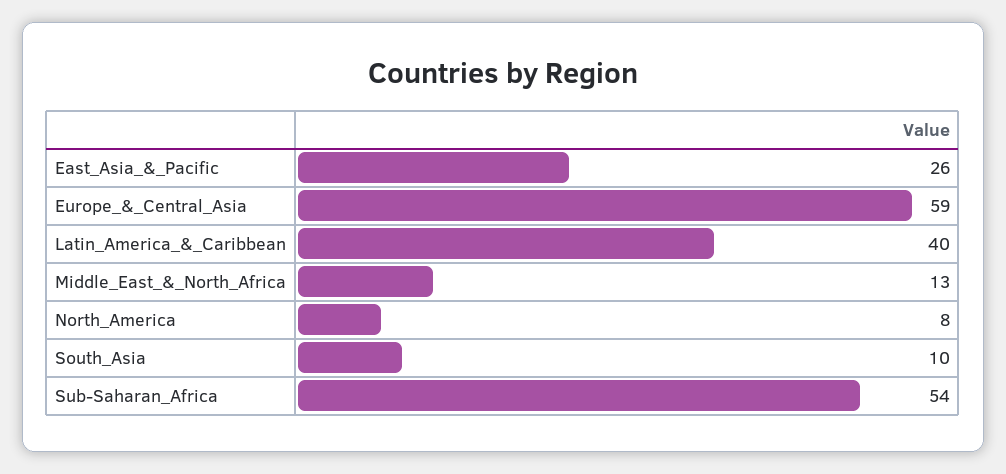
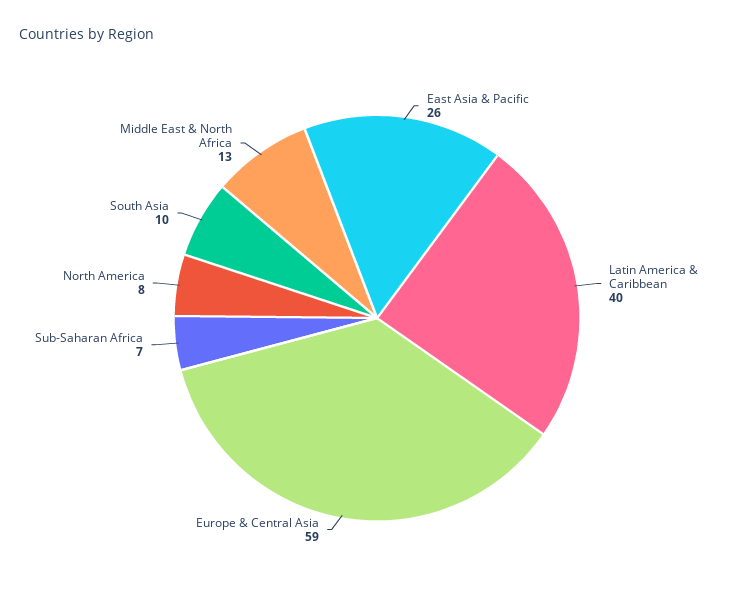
  {
    "East_Asia_&_Pacific": 26,
    "Europe_&_Central_Asia": 59,
    "Latin_America_&_Caribbean": 40,
    "Middle_East_&_North_Africa": 13,
    "North_America": 8,
    "South_Asia": 10,
-   "Sub-Saharan_Africa": 54
+   "Sub-Saharan_Africa": 7
  }

